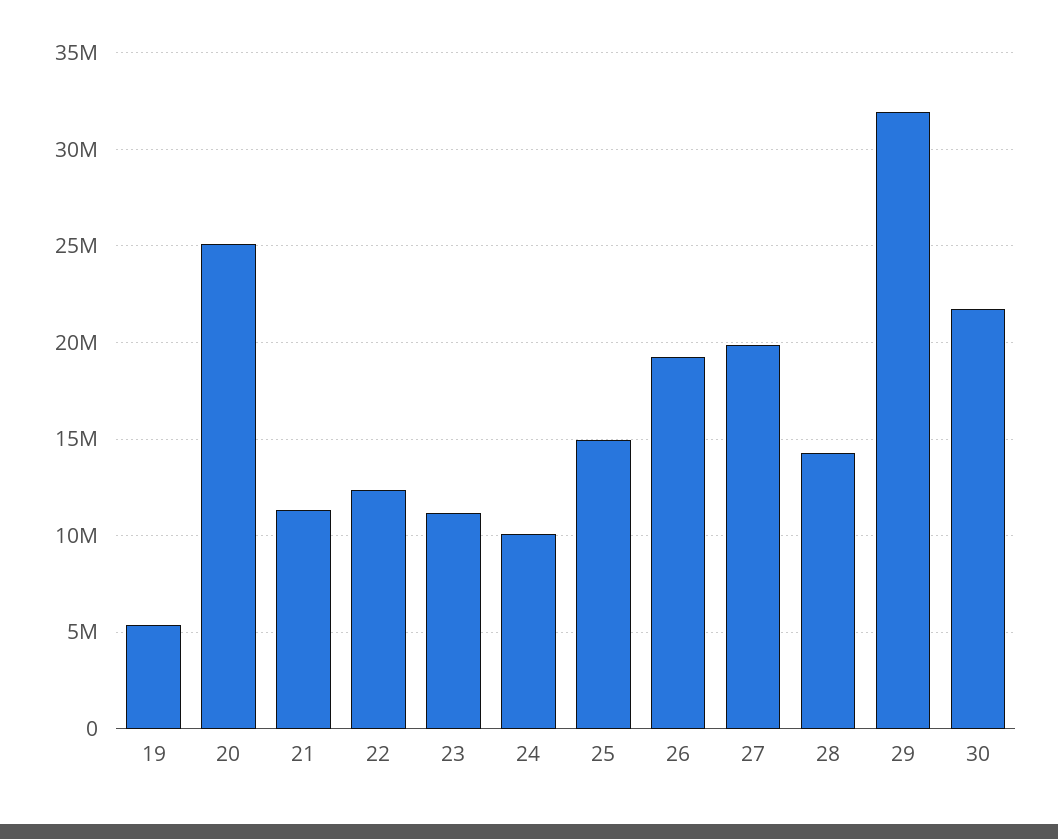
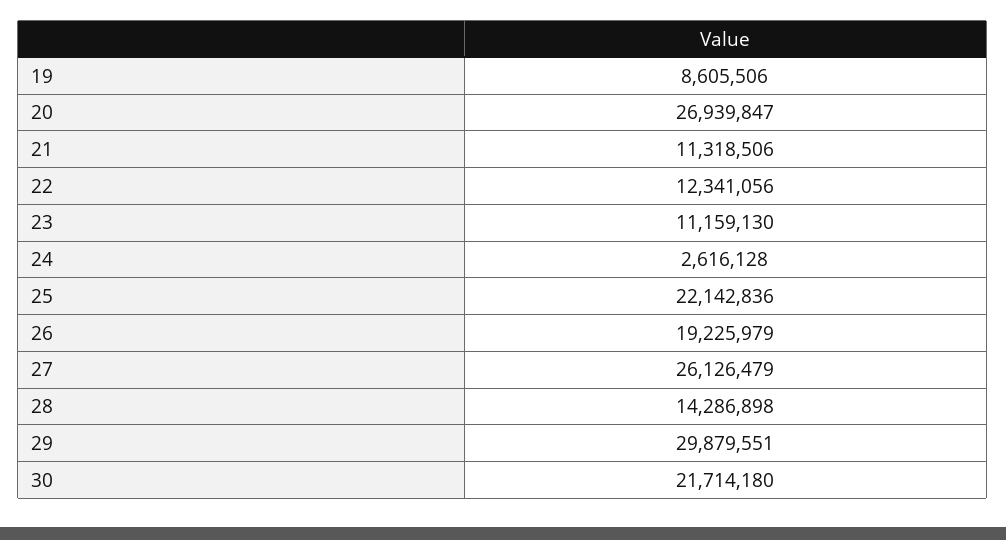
  {
-   "19": 5500000,
+   "19": 8605506,
-   "20": 25000000,
+   "20": 26939847,
    "21": 11318506,
    "22": 12341056,
    "23": 11159130,
-   "24": 10000000,
+   "24": 2616128,
-   "25": 15000000,
+   "25": 22142836,
    "26": 19225979,
-   "27": 20000000,
+   "27": 26126479,
    "28": 14286898,
-   "29": 32000000,
+   "29": 29879551,
    "30": 21714180
  }

